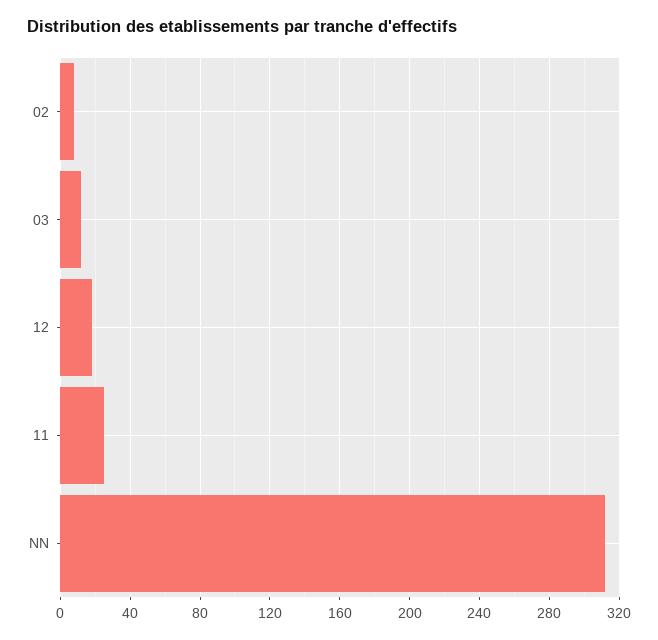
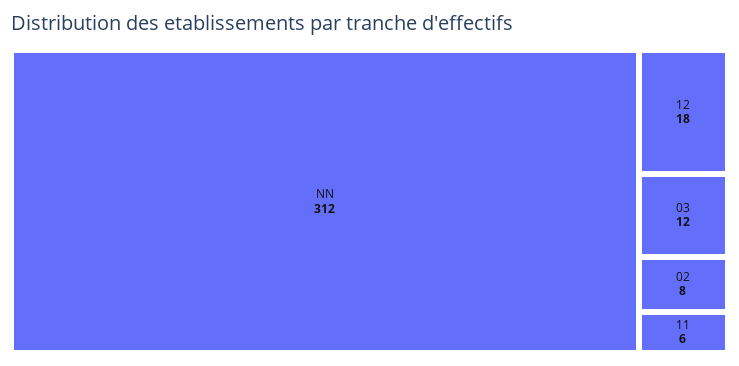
  {
    "02": 8,
    "03": 12,
    "12": 18,
-   "11": 25,
+   "11": 6,
    "NN": 312
  }

